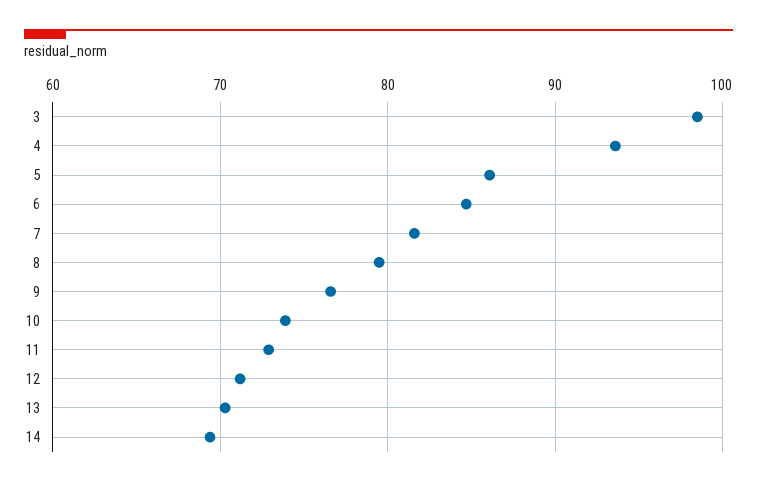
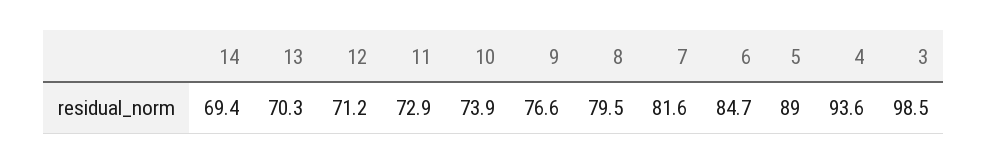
  {
    "3": 98.5,
    "4": 93.6,
-   "5": 86,
+   "5": 89,
    "6": 84.7,
    "7": 81.6,
    "8": 79.5,
    "9": 76.6,
    "10": 73.9,
    "11": 72.9,
    "12": 71.2,
    "13": 70.3,
    "14": 69.4
  }

